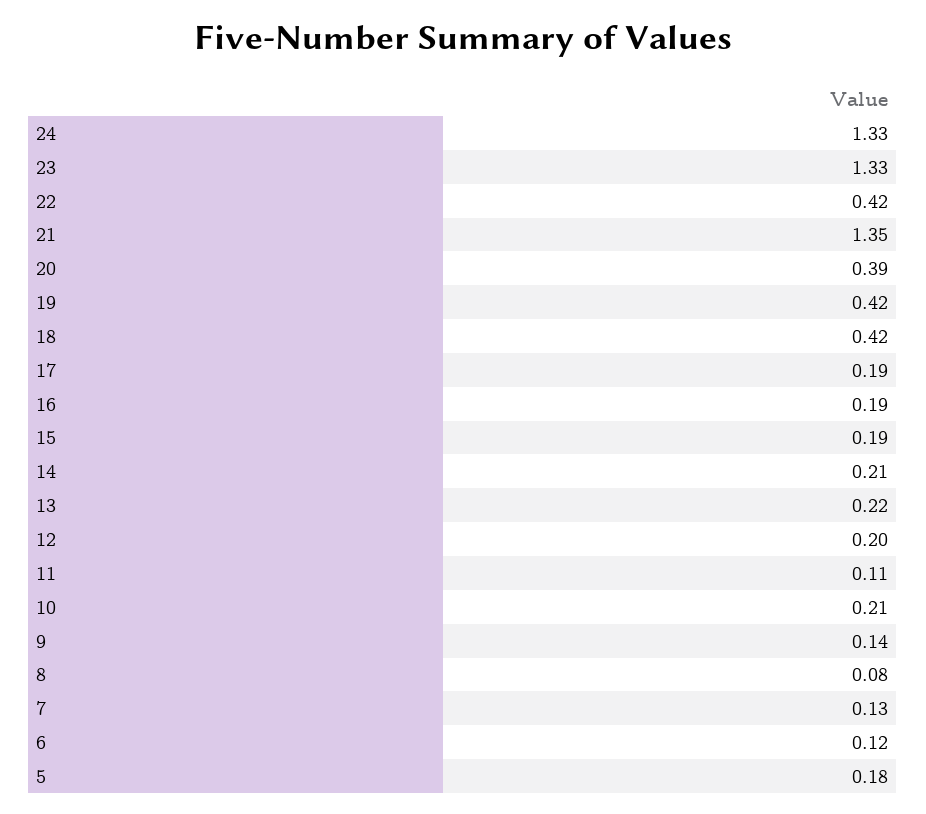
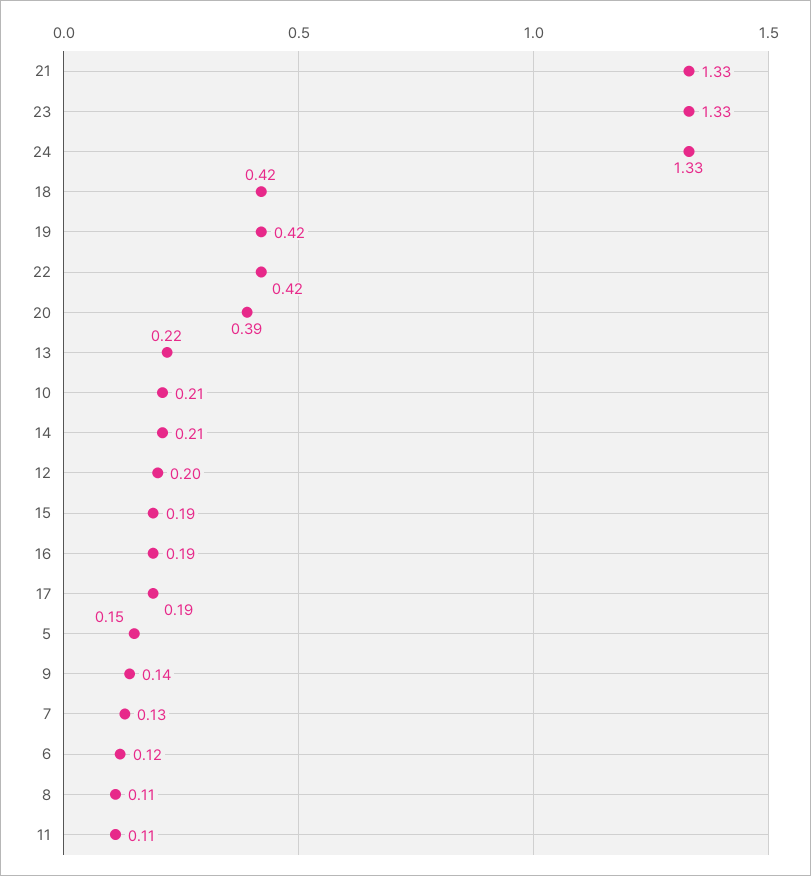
  {
    "24": 1.33,
    "23": 1.33,
    "22": 0.42,
-   "21": 1.35,
+   "21": 1.33,
    "20": 0.39,
    "19": 0.42,
    "18": 0.42,
    "17": 0.19,
    "16": 0.19,
    "15": 0.19,
    "14": 0.21,
    "13": 0.22,
    "12": 0.2,
    "11": 0.11,
    "10": 0.21,
    "9": 0.14,
-   "8": 0.08,
+   "8": 0.11,
    "7": 0.13,
    "6": 0.12,
-   "5": 0.18
+   "5": 0.15
  }

